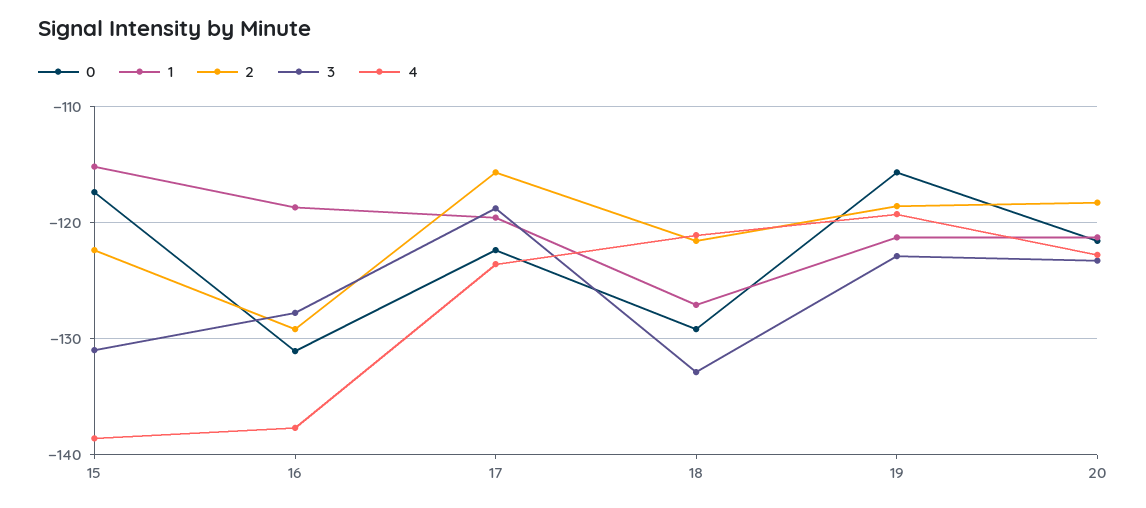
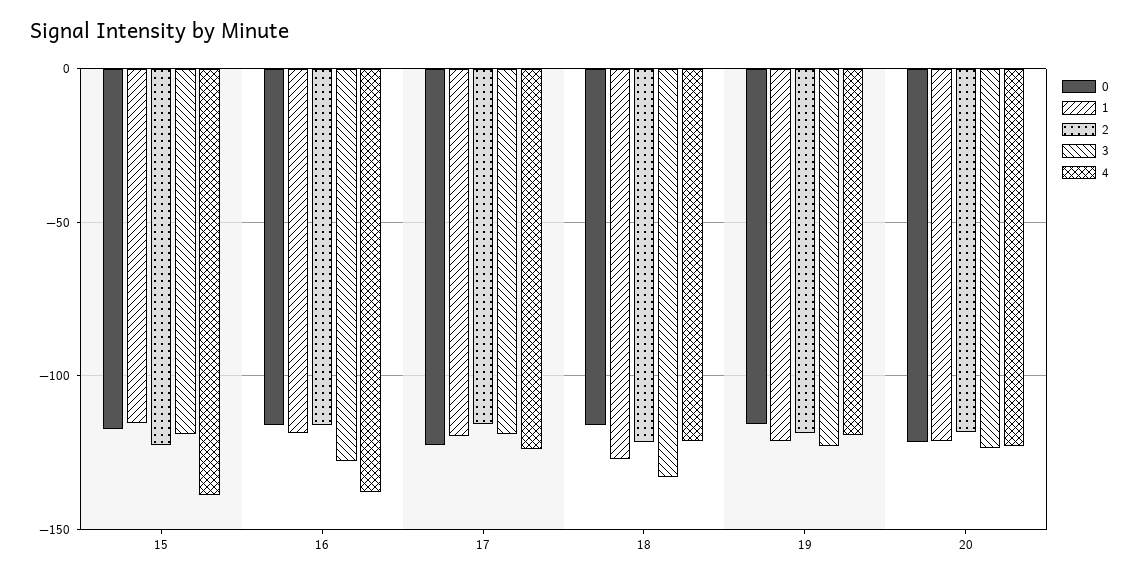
  {
    "0": {
      "15": -117,
-     "16": -131,
+     "16": -115,
      "17": -122,
-     "18": -129,
+     "18": -115,
      "19": -116,
      "20": -122
    },
    "1": {
      "15": -115,
      "16": -119,
      "17": -120,
      "18": -127,
      "19": -121,
      "20": -121
    },
    "2": {
      "15": -122,
-     "16": -129,
+     "16": -115,
      "17": -116,
      "18": -122,
      "19": -119,
      "20": -118
    },
    "3": {
-     "15": -131,
+     "15": -120,
      "16": -128,
      "17": -119,
      "18": -133,
      "19": -123,
      "20": -123
    },
    "4": {
      "15": -139,
      "16": -138,
      "17": -124,
      "18": -121,
      "19": -119,
      "20": -123
    }
  }

